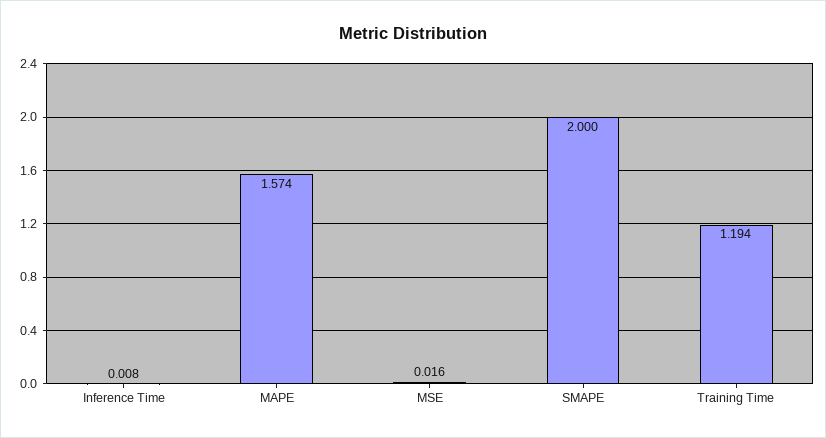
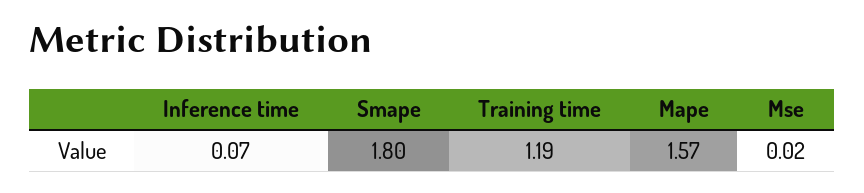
  {
-   "Inference Time": 0.008,
+   "Inference Time": 0.07,
    "MAPE": 1.574,
    "MSE": 0.016,
-   "SMAPE": 2,
+   "SMAPE": 1.8,
    "Training Time": 1.194
  }

